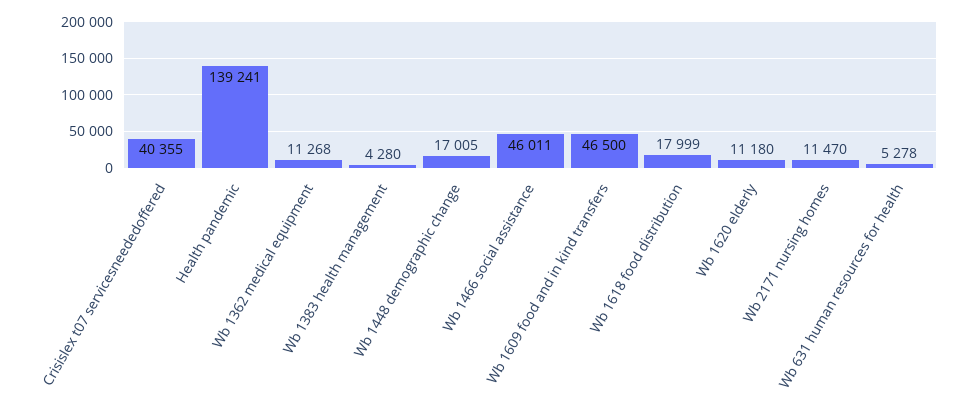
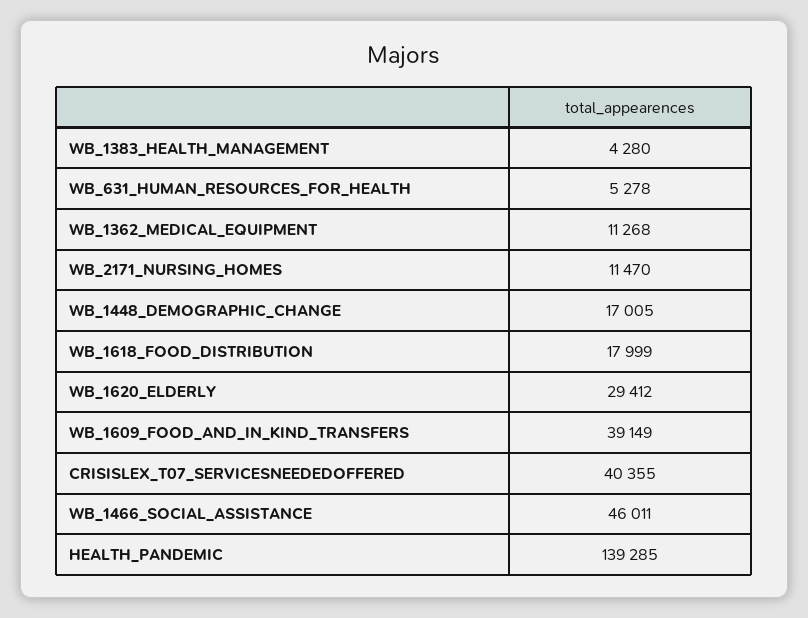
  {
    "Crisislex t07 servicesneededoffered": 40355,
-   "Health pandemic": 139241,
+   "Health pandemic": 139285,
    "Wb 1362 medical equipment": 11268,
    "Wb 1383 health management": 4280,
    "Wb 1448 demographic change": 17005,
    "Wb 1466 social assistance": 46011,
-   "Wb 1609 food and in kind transfers": 46500,
+   "Wb 1609 food and in kind transfers": 39149,
    "Wb 1618 food distribution": 17999,
-   "Wb 1620 elderly": 11180,
+   "Wb 1620 elderly": 29412,
    "Wb 2171 nursing homes": 11470,
    "Wb 631 human resources for health": 5278
  }

